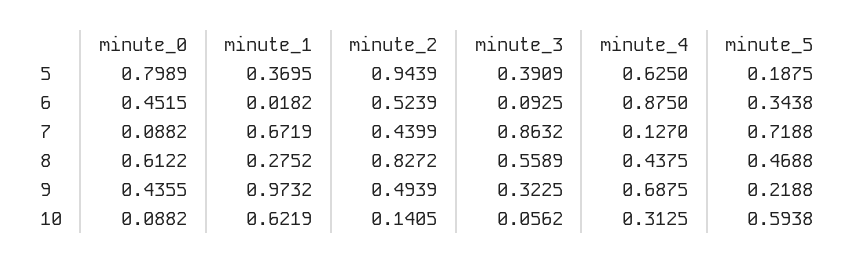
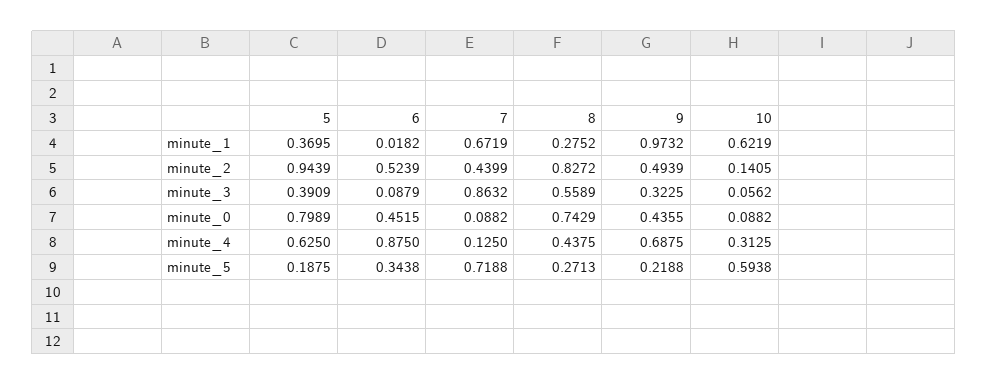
  {
    "minute_0": {
      "5": 0.7989,
      "6": 0.4515,
      "7": 0.0882,
-     "8": 0.6122,
+     "8": 0.7429,
      "9": 0.4355,
      "10": 0.0882
    },
    "minute_1": {
      "5": 0.3695,
      "6": 0.0182,
      "7": 0.6719,
      "8": 0.2752,
      "9": 0.9732,
      "10": 0.6219
    },
    "minute_2": {
      "5": 0.9439,
      "6": 0.5239,
      "7": 0.4399,
      "8": 0.8272,
      "9": 0.4939,
      "10": 0.1405
    },
    "minute_3": {
      "5": 0.3909,
-     "6": 0.0925,
+     "6": 0.0879,
      "7": 0.8632,
      "8": 0.5589,
      "9": 0.3225,
      "10": 0.0562
    },
    "minute_4": {
      "5": 0.625,
      "6": 0.875,
-     "7": 0.127,
+     "7": 0.125,
      "8": 0.4375,
      "9": 0.6875,
      "10": 0.3125
    },
    "minute_5": {
      "5": 0.1875,
      "6": 0.3438,
      "7": 0.7188,
-     "8": 0.4688,
+     "8": 0.2713,
      "9": 0.2188,
      "10": 0.5938
    }
  }

